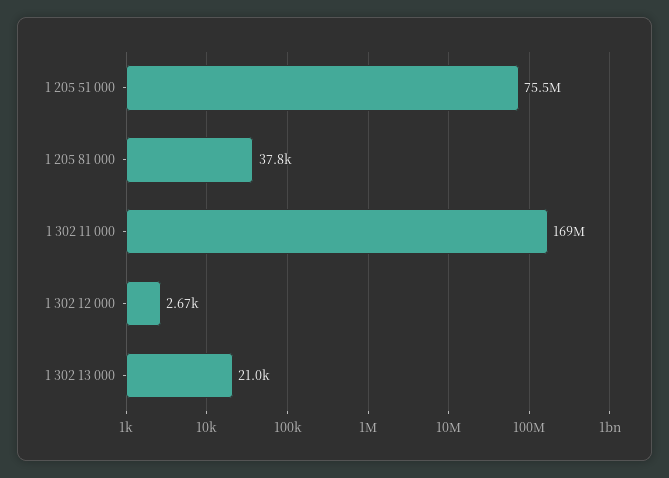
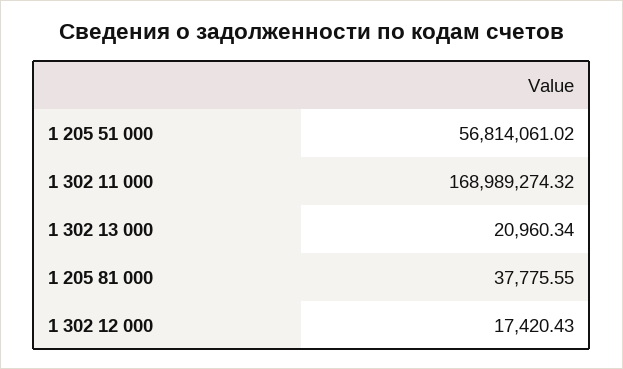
  {
-   "1 205 51 000": 75500000,
+   "1 205 51 000": 56814061.02,
    "1 205 81 000": 37775.55,
    "1 302 11 000": 168989274.32,
-   "1 302 12 000": 2670,
+   "1 302 12 000": 17420.43,
    "1 302 13 000": 20960.34
  }

